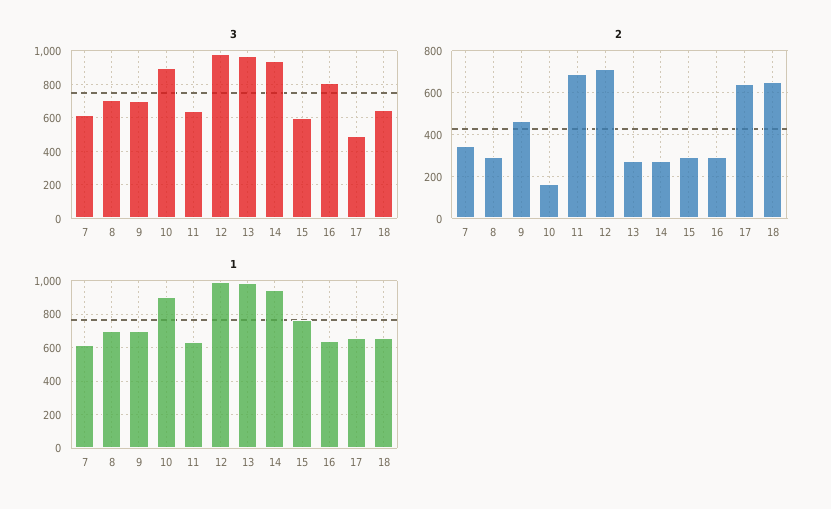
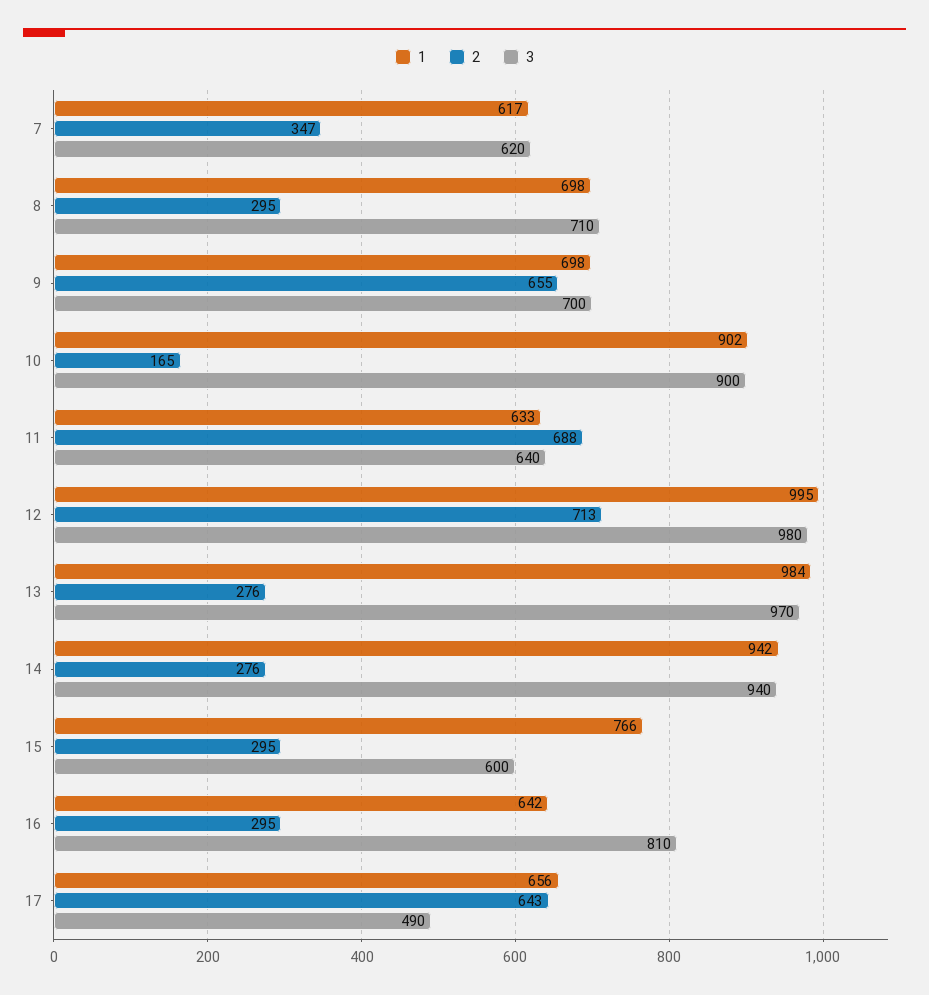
  {
    "3": {
      "7": 620,
      "8": 710,
      "9": 700,
      "10": 900,
      "11": 640,
      "12": 980,
      "13": 970,
      "14": 940,
      "15": 600,
      "16": 810,
-     "17": 490,
+     "17": 490
-     "18": 650
    },
    "2": {
      "7": 347,
      "8": 295,
-     "9": 450,
+     "9": 655,
      "10": 165,
      "11": 688,
      "12": 713,
      "13": 276,
      "14": 276,
      "15": 295,
      "16": 295,
-     "17": 643,
+     "17": 643
-     "18": 650
    },
    "1": {
      "7": 617,
      "8": 698,
      "9": 698,
      "10": 902,
      "11": 633,
      "12": 995,
      "13": 984,
      "14": 942,
      "15": 766,
      "16": 642,
-     "17": 656,
+     "17": 656
-     "18": 650
    }
  }

